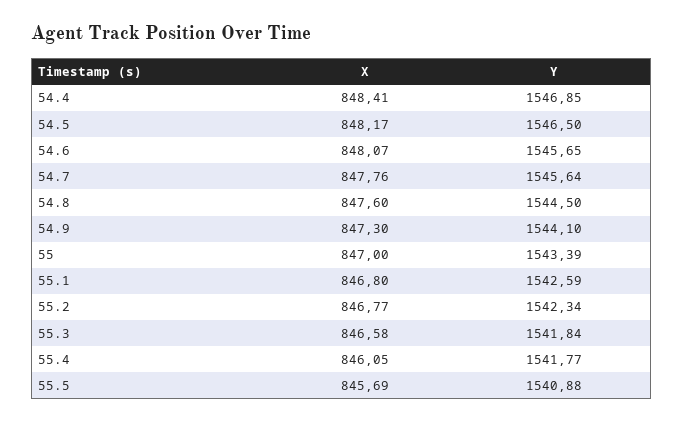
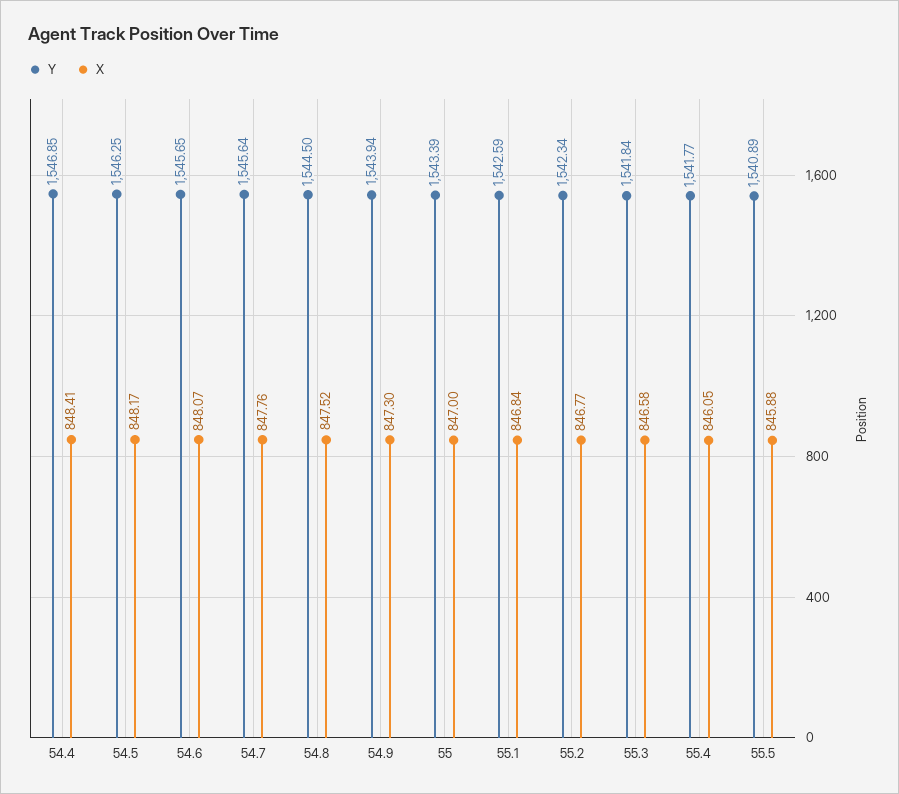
  {
    "X": {
      "54.4": 848.41,
      "54.5": 848.17,
      "54.6": 848.07,
      "54.7": 847.76,
-     "54.8": 847.6,
+     "54.8": 847.52,
      "54.9": 847.3,
      "55": 847,
-     "55.1": 846.8,
+     "55.1": 846.84,
      "55.2": 846.77,
      "55.3": 846.58,
      "55.4": 846.05,
-     "55.5": 845.69
+     "55.5": 845.88
    },
    "Y": {
      "54.4": 1546.85,
-     "54.5": 1546.5,
+     "54.5": 1546.25,
      "54.6": 1545.65,
      "54.7": 1545.64,
      "54.8": 1544.5,
-     "54.9": 1544.1,
+     "54.9": 1543.94,
      "55": 1543.39,
      "55.1": 1542.59,
      "55.2": 1542.34,
      "55.3": 1541.84,
      "55.4": 1541.77,
-     "55.5": 1540.88
+     "55.5": 1540.89
    }
  }

